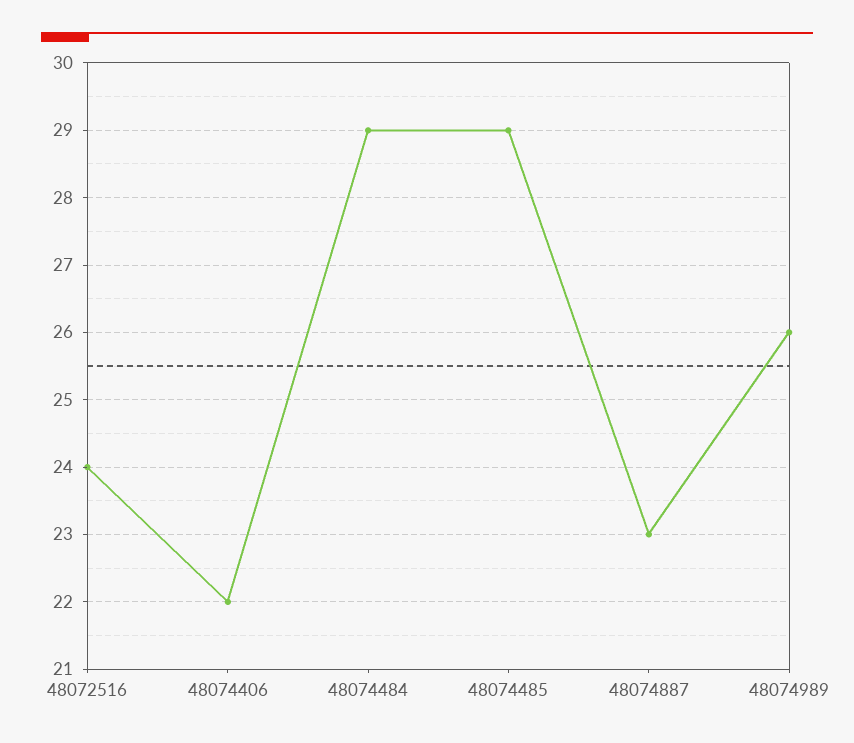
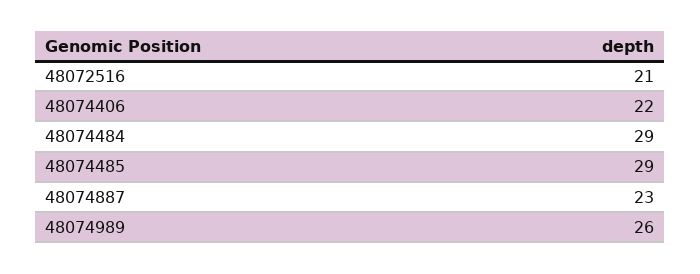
  {
-   "48072516": 24,
+   "48072516": 21,
    "48074406": 22,
    "48074484": 29,
    "48074485": 29,
    "48074887": 23,
    "48074989": 26
  }

